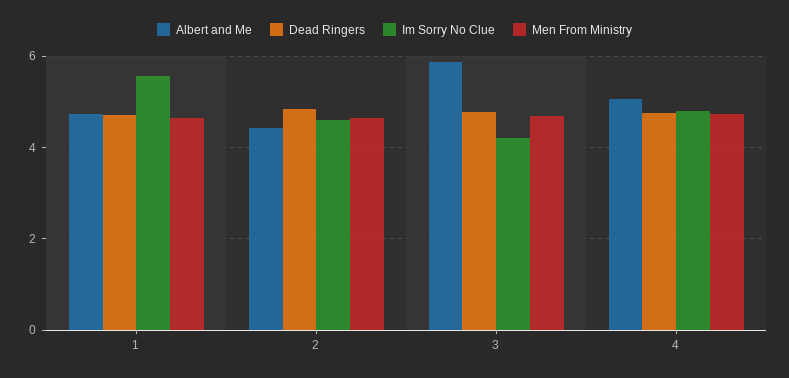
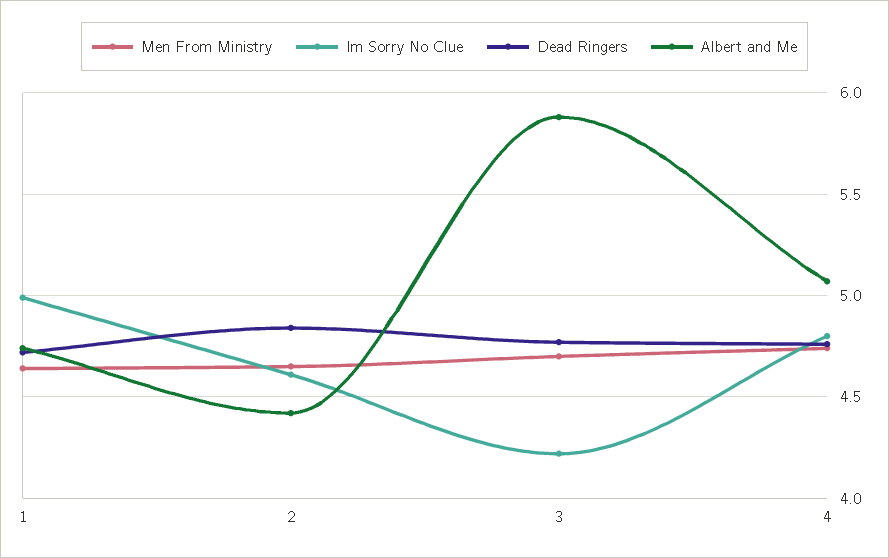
  {
    "Albert and Me": {
      "1": 4.75,
      "2": 4.4,
      "3": 5.9,
      "4": 5.05
    },
    "Dead Ringers": {
      "1": 4.7,
      "2": 4.85,
      "3": 4.75,
      "4": 4.75
    },
    "Im Sorry No Clue": {
-     "1": 5.6,
+     "1": 5,
      "2": 4.6,
      "3": 4.2,
      "4": 4.8
    },
    "Men From Ministry": {
      "1": 4.65,
      "2": 4.65,
      "3": 4.7,
      "4": 4.75
    }
  }

